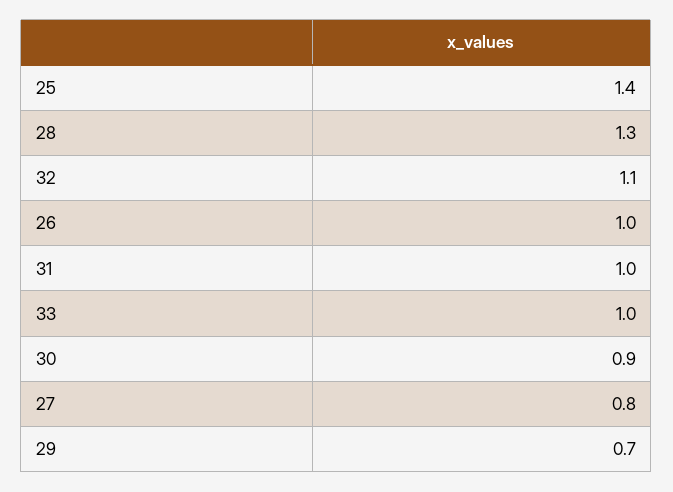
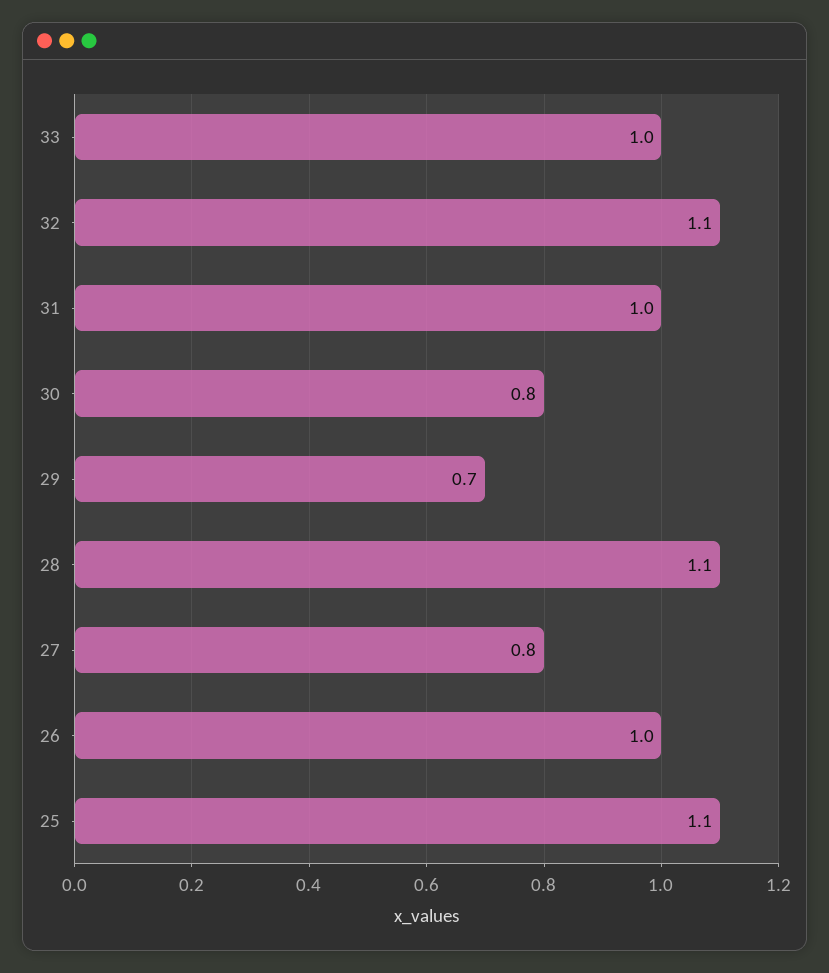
  {
-   "25": 1.4,
+   "25": 1.1,
-   "28": 1.3,
+   "28": 1.1,
    "32": 1.1,
    "26": 1,
    "31": 1,
    "33": 1,
-   "30": 0.9,
+   "30": 0.8,
    "27": 0.8,
    "29": 0.7
  }

